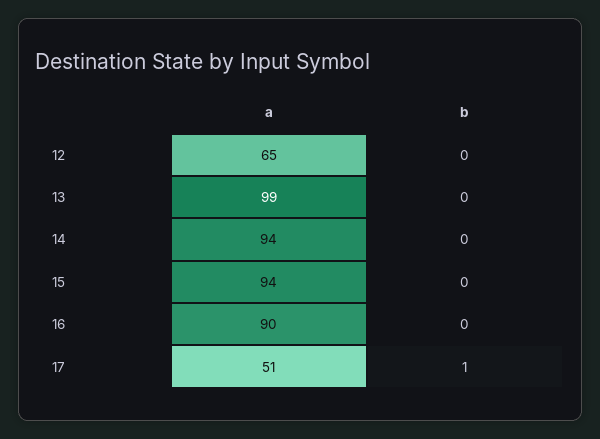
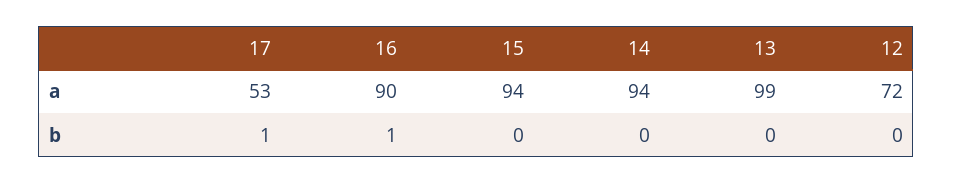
  {
    "a": {
-     "12": 65,
+     "12": 72,
      "13": 99,
      "14": 94,
      "15": 94,
      "16": 90,
-     "17": 51
+     "17": 53
    },
    "b": {
      "12": 0,
      "13": 0,
      "14": 0,
      "15": 0,
-     "16": 0,
+     "16": 1,
      "17": 1
    }
  }

